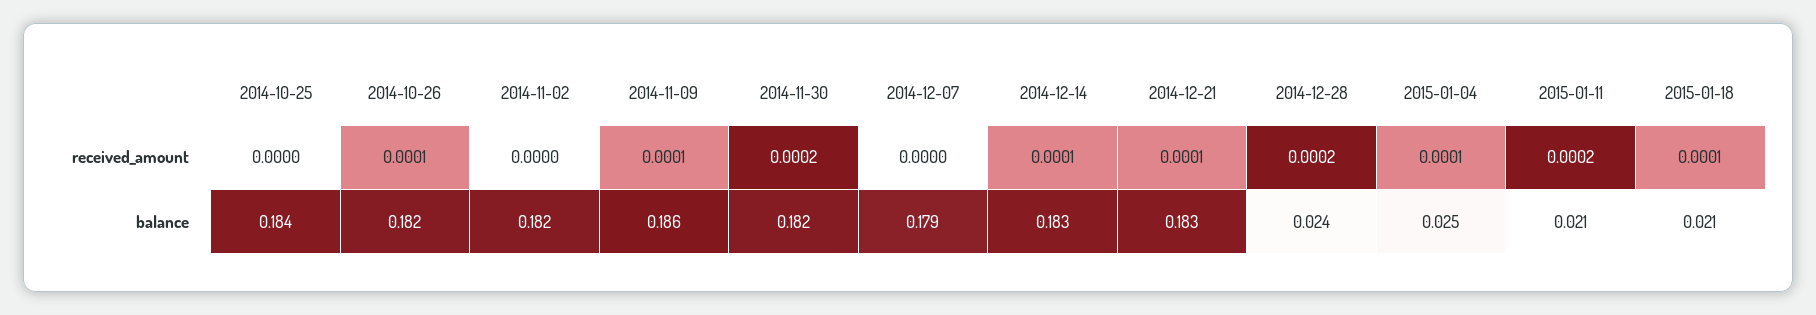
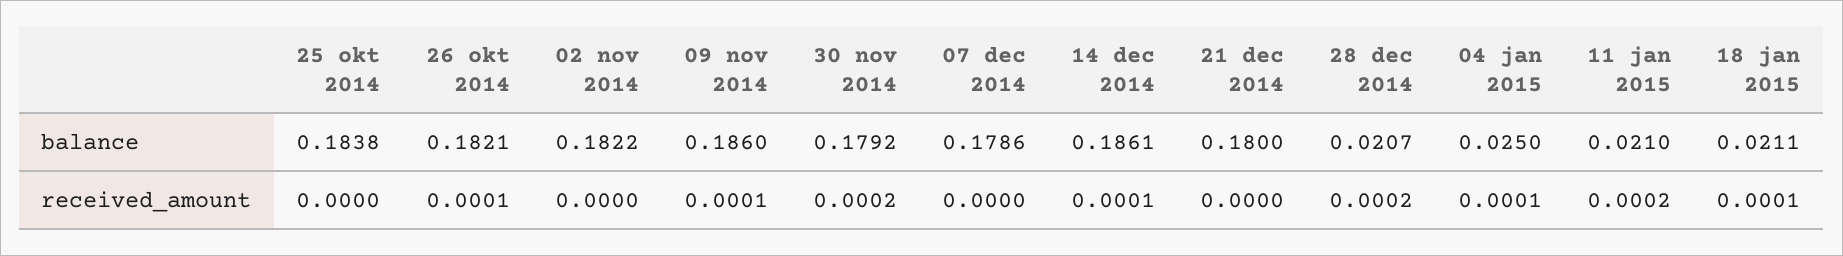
  {
    "2014-10-25": {
      "received_amount": 0,
      "balance": 0.1838
    },
    "2014-10-26": {
      "received_amount": 0.0001,
      "balance": 0.1821
    },
    "2014-11-02": {
      "received_amount": 0,
      "balance": 0.1822
    },
    "2014-11-09": {
      "received_amount": 0.0001,
      "balance": 0.186
    },
    "2014-11-30": {
      "received_amount": 0.0002,
-     "balance": 0.182
+     "balance": 0.1792
    },
    "2014-12-07": {
      "received_amount": 0,
      "balance": 0.1786
    },
    "2014-12-14": {
      "received_amount": 0.0001,
-     "balance": 0.183
+     "balance": 0.1861
    },
    "2014-12-21": {
-     "received_amount": 0.0001,
+     "received_amount": 0,
-     "balance": 0.183
+     "balance": 0.18
    },
    "2014-12-28": {
      "received_amount": 0.0002,
-     "balance": 0.024
+     "balance": 0.0207
    },
    "2015-01-04": {
      "received_amount": 0.0001,
      "balance": 0.025
    },
    "2015-01-11": {
      "received_amount": 0.0002,
      "balance": 0.021
    },
    "2015-01-18": {
      "received_amount": 0.0001,
      "balance": 0.0211
    }
  }

